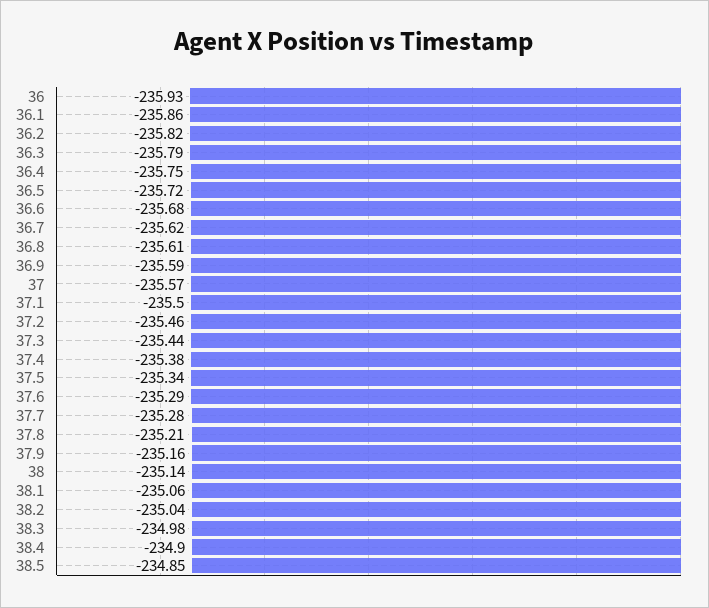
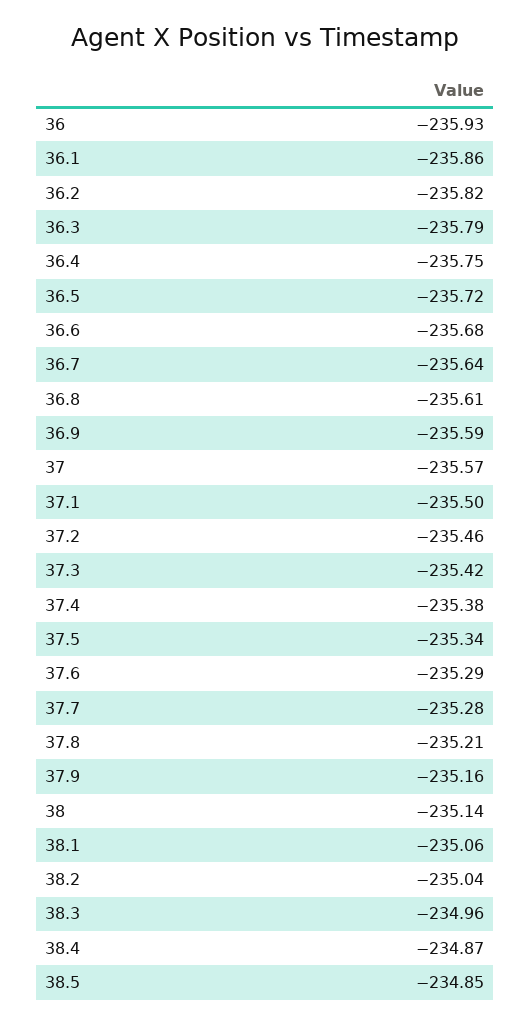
  {
    "36": -235.93,
    "36.1": -235.86,
    "36.2": -235.82,
    "36.3": -235.79,
    "36.4": -235.75,
    "36.5": -235.72,
    "36.6": -235.68,
-   "36.7": -235.62,
+   "36.7": -235.64,
    "36.8": -235.61,
    "36.9": -235.59,
    "37": -235.57,
    "37.1": -235.5,
    "37.2": -235.46,
-   "37.3": -235.44,
+   "37.3": -235.42,
    "37.4": -235.38,
    "37.5": -235.34,
    "37.6": -235.29,
    "37.7": -235.28,
    "37.8": -235.21,
    "37.9": -235.16,
    "38": -235.14,
    "38.1": -235.06,
    "38.2": -235.04,
-   "38.3": -234.98,
+   "38.3": -234.96,
-   "38.4": -234.9,
+   "38.4": -234.87,
    "38.5": -234.85
  }

